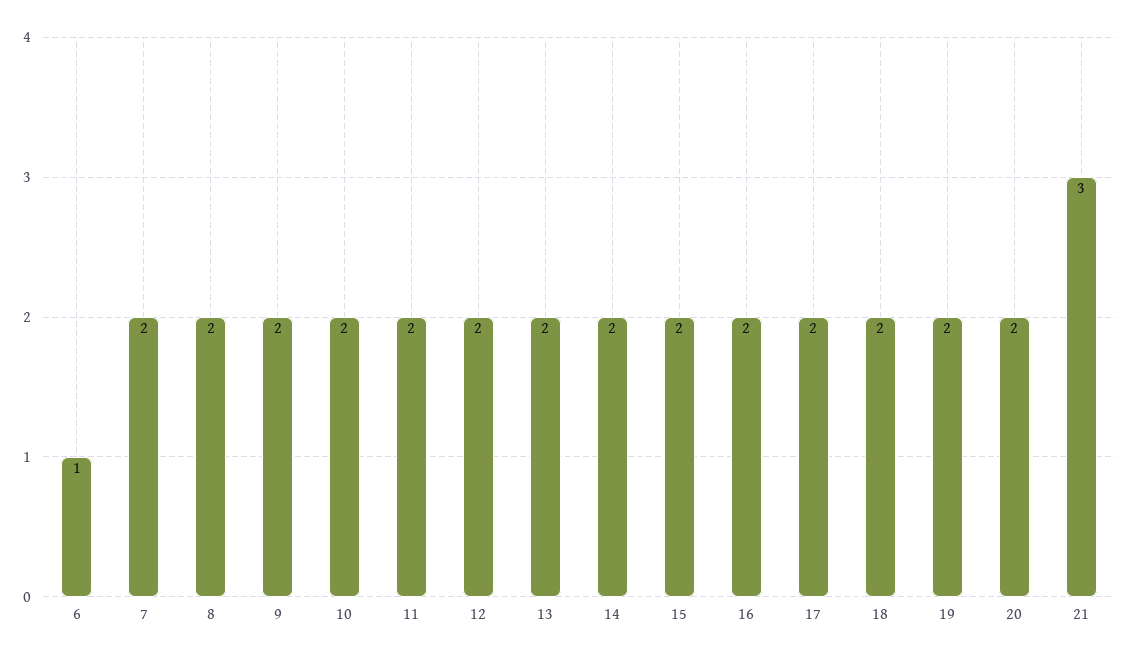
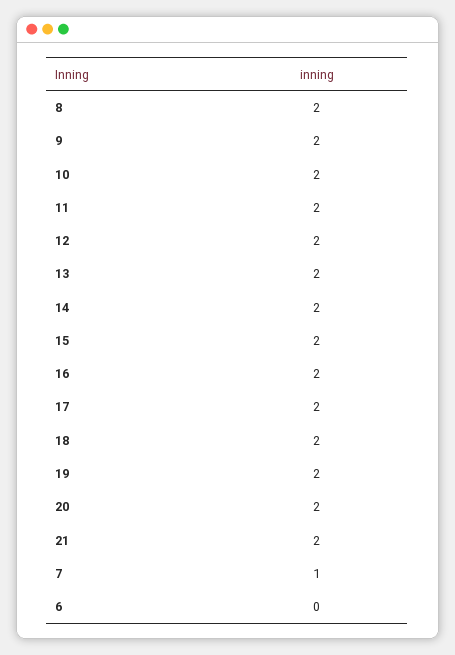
  {
-   "6": 1,
+   "6": 0,
-   "7": 2,
+   "7": 1,
    "8": 2,
    "9": 2,
    "10": 2,
    "11": 2,
    "12": 2,
    "13": 2,
    "14": 2,
    "15": 2,
    "16": 2,
    "17": 2,
    "18": 2,
    "19": 2,
    "20": 2,
-   "21": 3
+   "21": 2
  }

